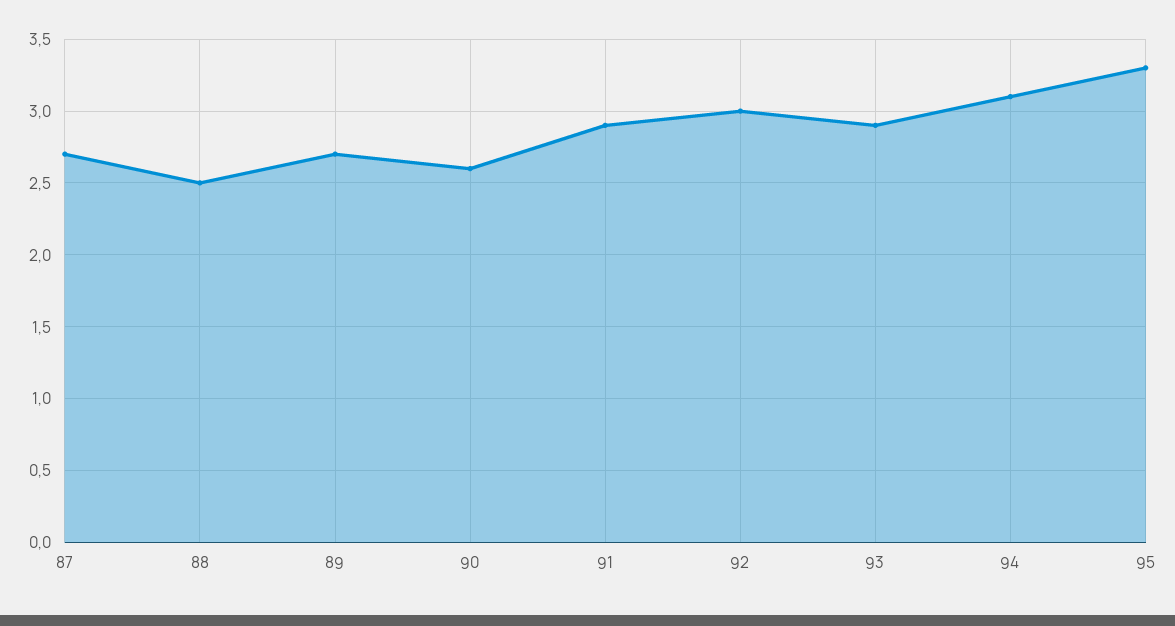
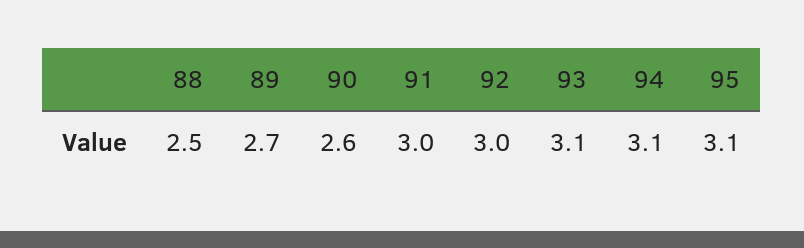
  {
-   "87": 2.7,
    "88": 2.5,
    "89": 2.7,
    "90": 2.6,
-   "91": 2.9,
+   "91": 3,
    "92": 3,
-   "93": 2.9,
+   "93": 3.1,
    "94": 3.1,
-   "95": 3.3
+   "95": 3.1
  }

